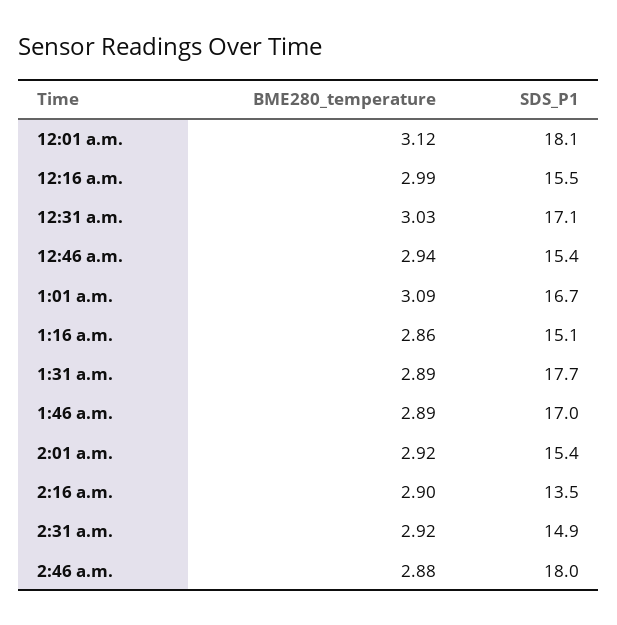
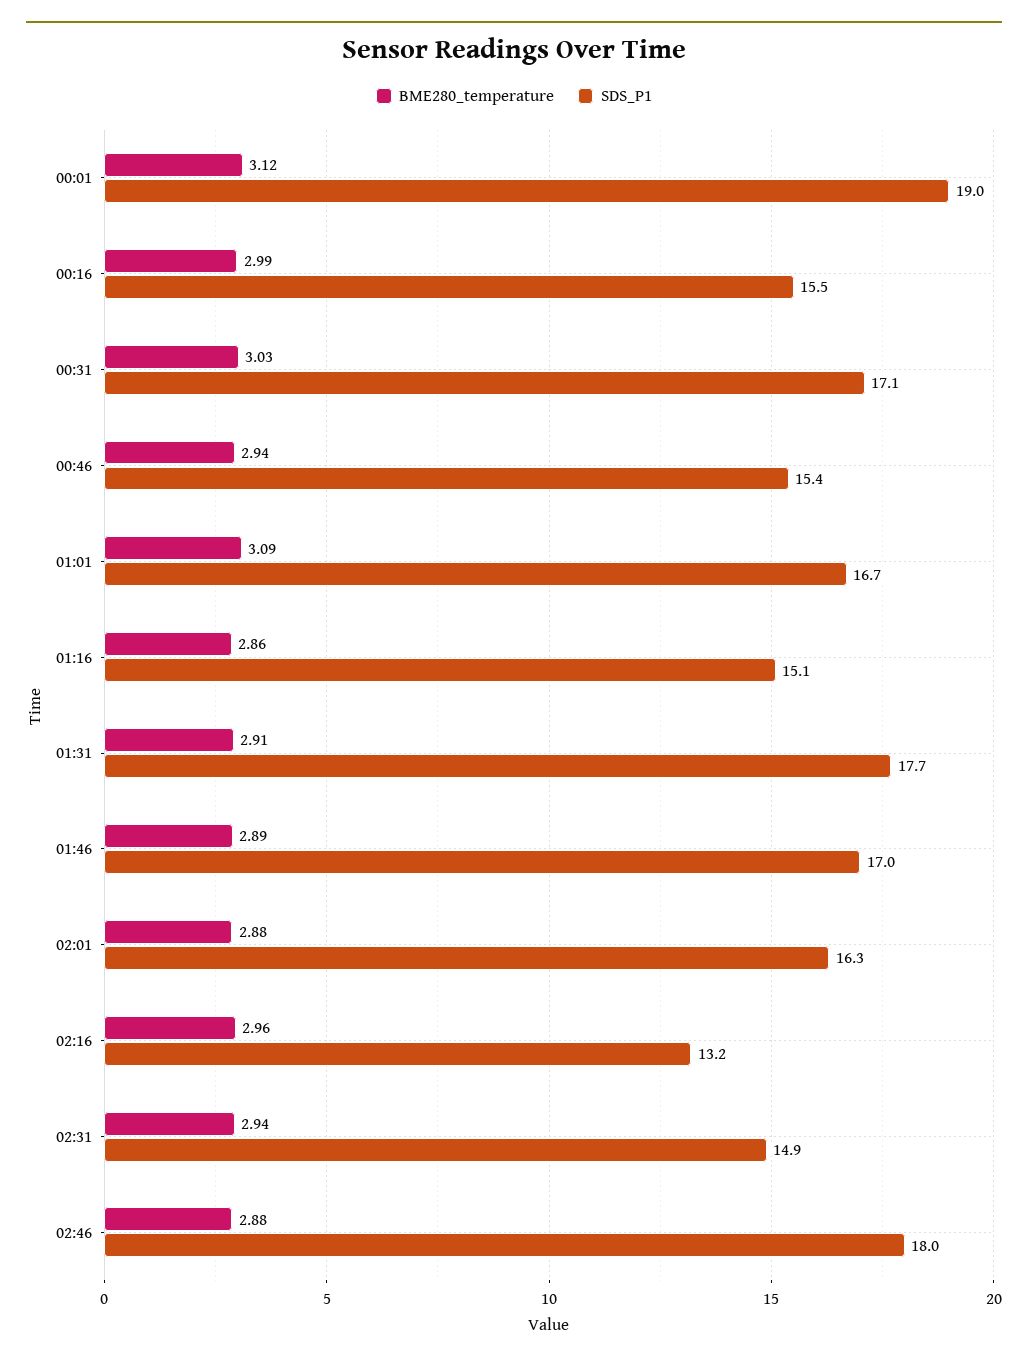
  {
    "BME280_temperature": {
      "12:01 a.m.": 3.12,
      "12:16 a.m.": 2.99,
      "12:31 a.m.": 3.03,
      "12:46 a.m.": 2.94,
      "1:01 a.m.": 3.09,
      "1:16 a.m.": 2.86,
-     "1:31 a.m.": 2.89,
+     "1:31 a.m.": 2.91,
      "1:46 a.m.": 2.89,
-     "2:01 a.m.": 2.92,
+     "2:01 a.m.": 2.88,
-     "2:16 a.m.": 2.9,
+     "2:16 a.m.": 2.96,
-     "2:31 a.m.": 2.92,
+     "2:31 a.m.": 2.94,
      "2:46 a.m.": 2.88
    },
    "SDS_P1": {
-     "12:01 a.m.": 18.1,
+     "12:01 a.m.": 19,
      "12:16 a.m.": 15.5,
      "12:31 a.m.": 17.1,
      "12:46 a.m.": 15.4,
      "1:01 a.m.": 16.7,
      "1:16 a.m.": 15.1,
      "1:31 a.m.": 17.7,
      "1:46 a.m.": 17,
-     "2:01 a.m.": 15.4,
+     "2:01 a.m.": 16.3,
-     "2:16 a.m.": 13.5,
+     "2:16 a.m.": 13.2,
      "2:31 a.m.": 14.9,
      "2:46 a.m.": 18
    }
  }

